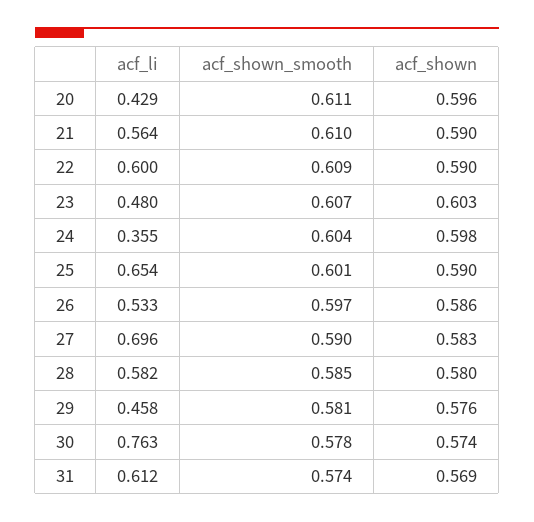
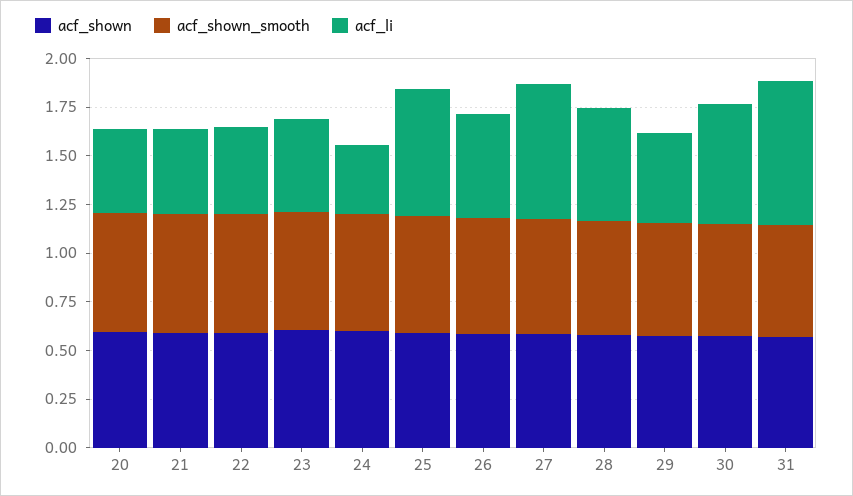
  {
    "acf_li": {
      "20": 0.429,
-     "21": 0.564,
+     "21": 0.45,
-     "22": 0.6,
+     "22": 0.45,
      "23": 0.48,
      "24": 0.355,
      "25": 0.654,
      "26": 0.533,
      "27": 0.696,
      "28": 0.582,
      "29": 0.458,
-     "30": 0.763,
+     "30": 0.6,
-     "31": 0.612
+     "31": 0.75
    },
    "acf_shown_smooth": {
      "20": 0.611,
      "21": 0.61,
      "22": 0.609,
      "23": 0.607,
      "24": 0.604,
      "25": 0.601,
      "26": 0.597,
      "27": 0.59,
      "28": 0.585,
      "29": 0.581,
      "30": 0.578,
      "31": 0.574
    },
    "acf_shown": {
      "20": 0.596,
      "21": 0.59,
      "22": 0.59,
      "23": 0.603,
      "24": 0.598,
      "25": 0.59,
      "26": 0.586,
      "27": 0.583,
      "28": 0.58,
      "29": 0.576,
      "30": 0.574,
      "31": 0.569
    }
  }

